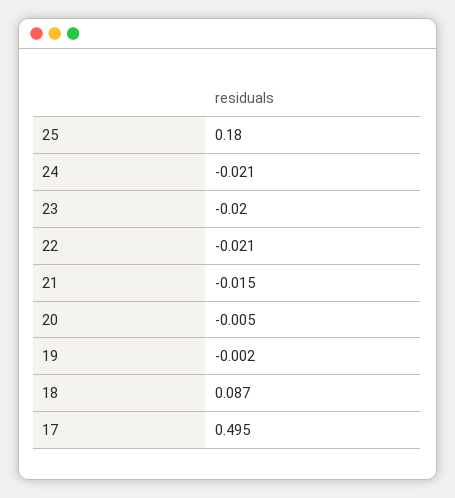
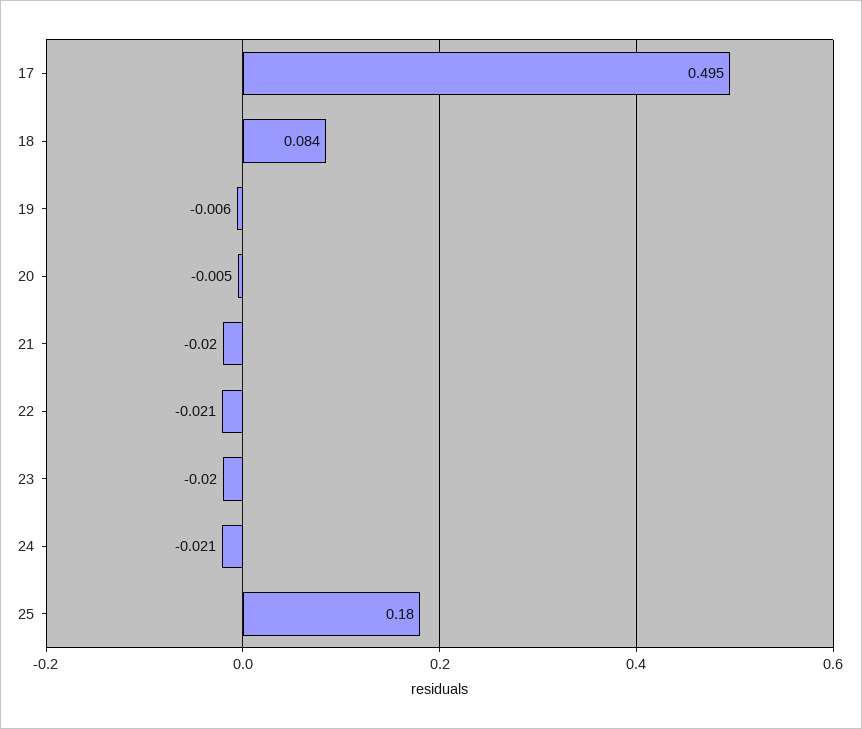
  {
    "25": 0.18,
    "24": -0.021,
    "23": -0.02,
    "22": -0.021,
-   "21": -0.015,
+   "21": -0.02,
    "20": -0.005,
-   "19": -0.002,
+   "19": -0.006,
-   "18": 0.087,
+   "18": 0.084,
    "17": 0.495
  }

